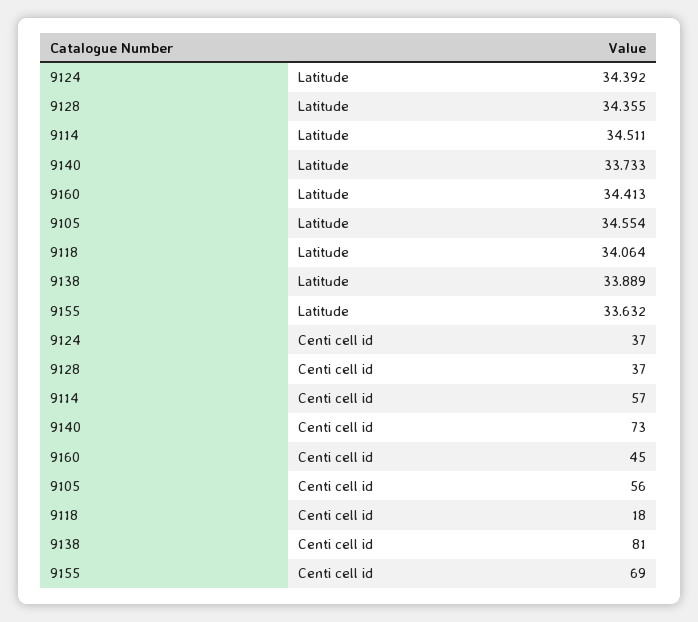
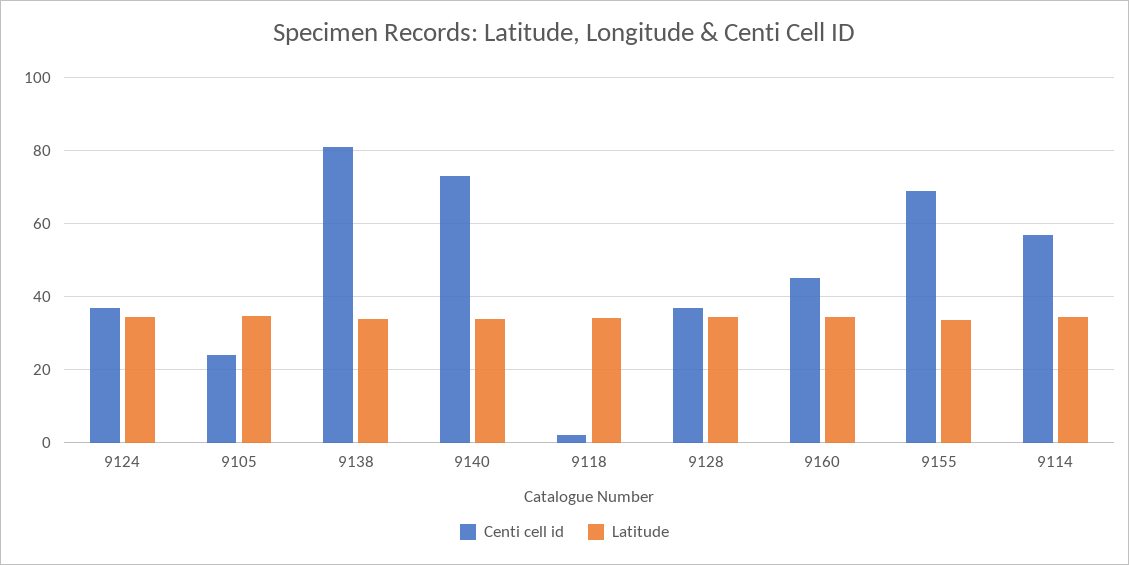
  {
    "Latitude": {
      "9124": 34.392,
      "9128": 34.355,
      "9114": 34.511,
      "9140": 33.733,
      "9160": 34.413,
      "9105": 34.554,
      "9118": 34.064,
      "9138": 33.889,
      "9155": 33.632
    },
    "Centi cell id": {
      "9124": 37,
      "9128": 37,
      "9114": 57,
      "9140": 73,
      "9160": 45,
-     "9105": 56,
+     "9105": 24,
-     "9118": 18,
+     "9118": 2,
      "9138": 81,
      "9155": 69
    }
  }

